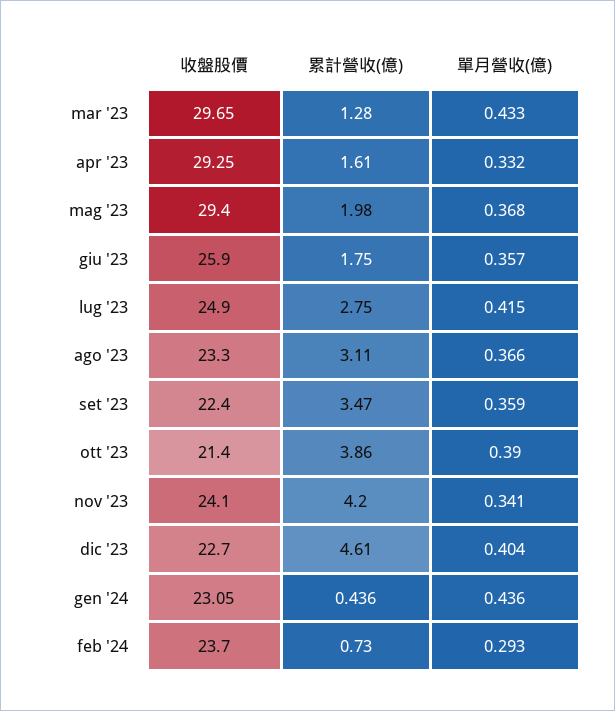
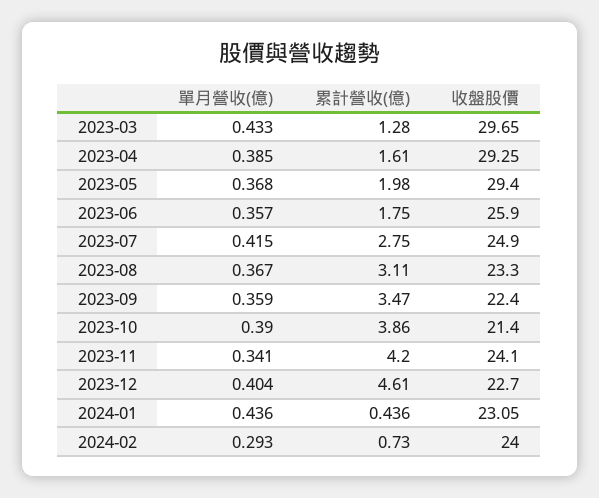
  {
    "收盤股價": {
      "mar '23": 29.65,
      "apr '23": 29.25,
      "mag '23": 29.4,
      "giu '23": 25.9,
      "lug '23": 24.9,
      "ago '23": 23.3,
      "set '23": 22.4,
      "ott '23": 21.4,
      "nov '23": 24.1,
      "dic '23": 22.7,
      "gen '24": 23.05,
-     "feb '24": 23.7
+     "feb '24": 24
    },
    "累計營收(億)": {
      "mar '23": 1.28,
      "apr '23": 1.61,
      "mag '23": 1.98,
      "giu '23": 1.75,
      "lug '23": 2.75,
      "ago '23": 3.11,
      "set '23": 3.47,
      "ott '23": 3.86,
      "nov '23": 4.2,
      "dic '23": 4.61,
      "gen '24": 0.436,
      "feb '24": 0.73
    },
    "單月營收(億)": {
      "mar '23": 0.433,
-     "apr '23": 0.332,
+     "apr '23": 0.385,
      "mag '23": 0.368,
      "giu '23": 0.357,
      "lug '23": 0.415,
-     "ago '23": 0.366,
+     "ago '23": 0.367,
      "set '23": 0.359,
      "ott '23": 0.39,
      "nov '23": 0.341,
      "dic '23": 0.404,
      "gen '24": 0.436,
      "feb '24": 0.293
    }
  }

